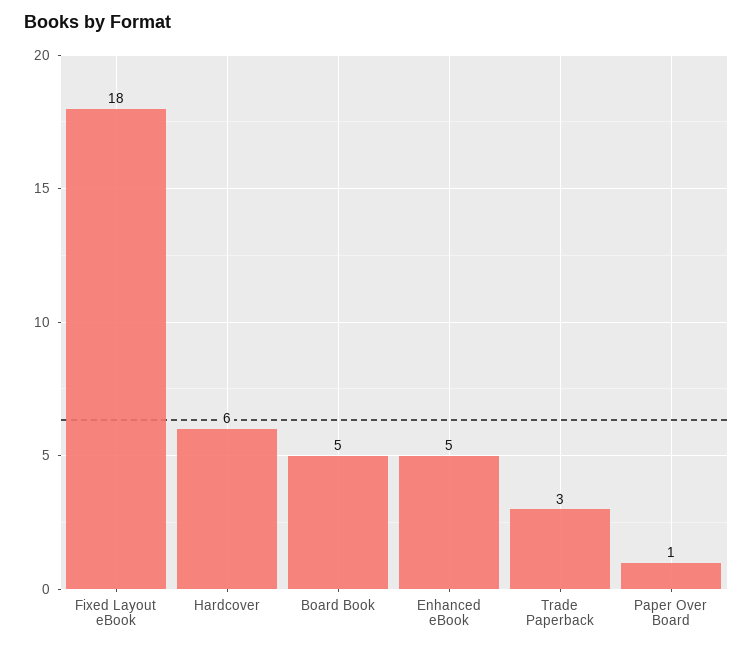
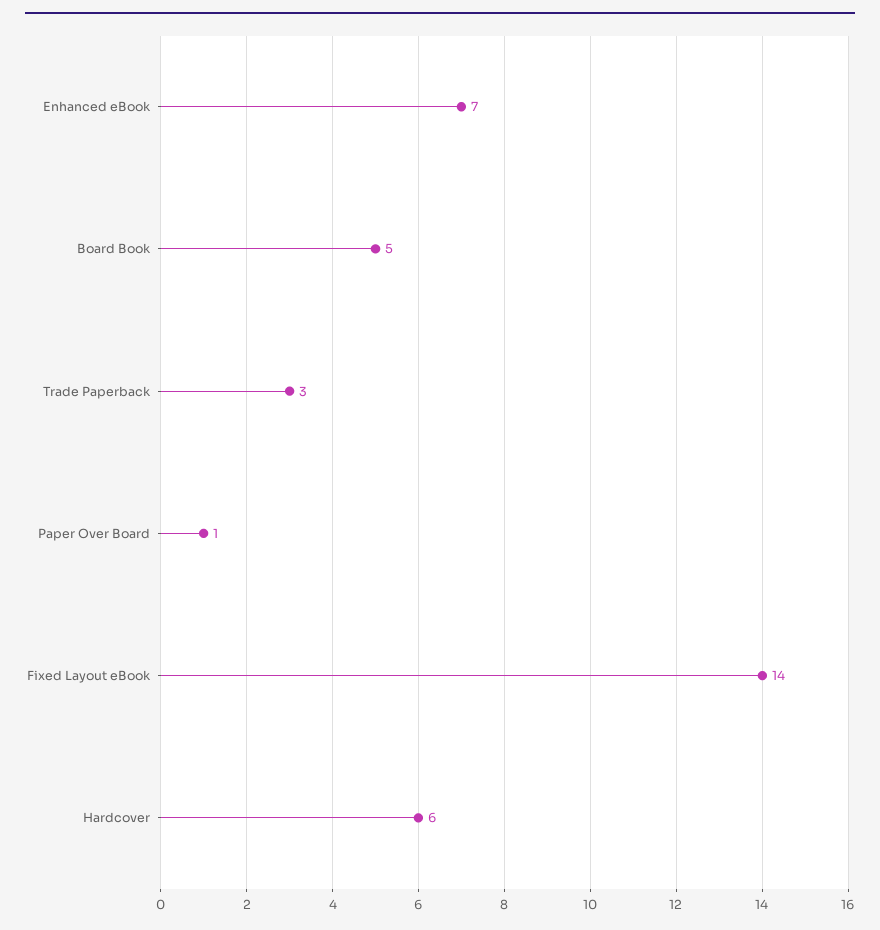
  {
-   "Fixed Layout eBook": 18,
+   "Fixed Layout eBook": 14,
    "Hardcover": 6,
    "Board Book": 5,
-   "Enhanced eBook": 5,
+   "Enhanced eBook": 7,
    "Trade Paperback": 3,
    "Paper Over Board": 1
  }

